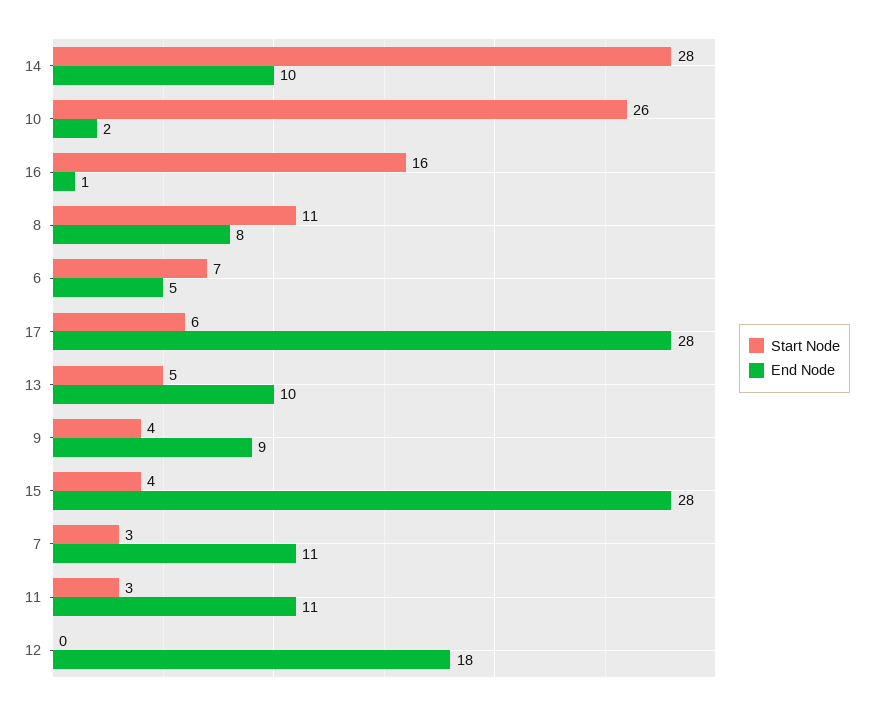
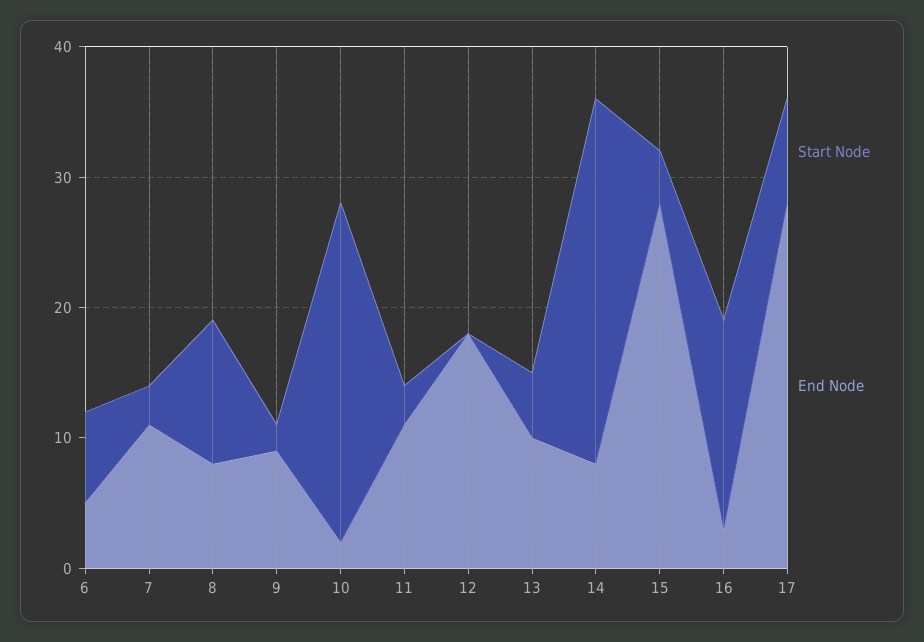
  {
    "Start Node": {
      "14": 28,
      "10": 26,
      "16": 16,
      "8": 11,
      "6": 7,
-     "17": 6,
+     "17": 8,
      "13": 5,
-     "9": 4,
+     "9": 2,
      "15": 4,
      "7": 3,
      "11": 3,
      "12": 0
    },
    "End Node": {
-     "14": 10,
+     "14": 8,
      "10": 2,
-     "16": 1,
+     "16": 3,
      "8": 8,
      "6": 5,
      "17": 28,
      "13": 10,
      "9": 9,
      "15": 28,
      "7": 11,
      "11": 11,
      "12": 18
    }
  }

